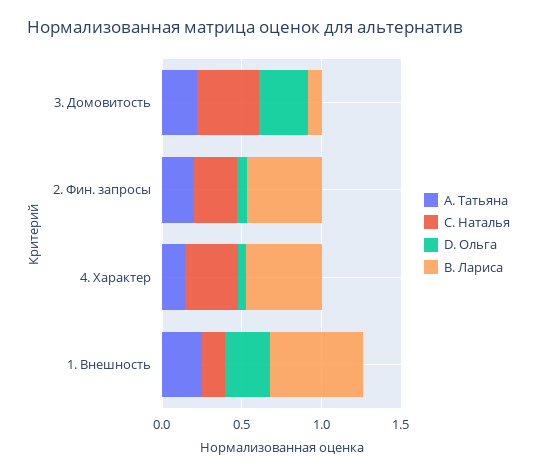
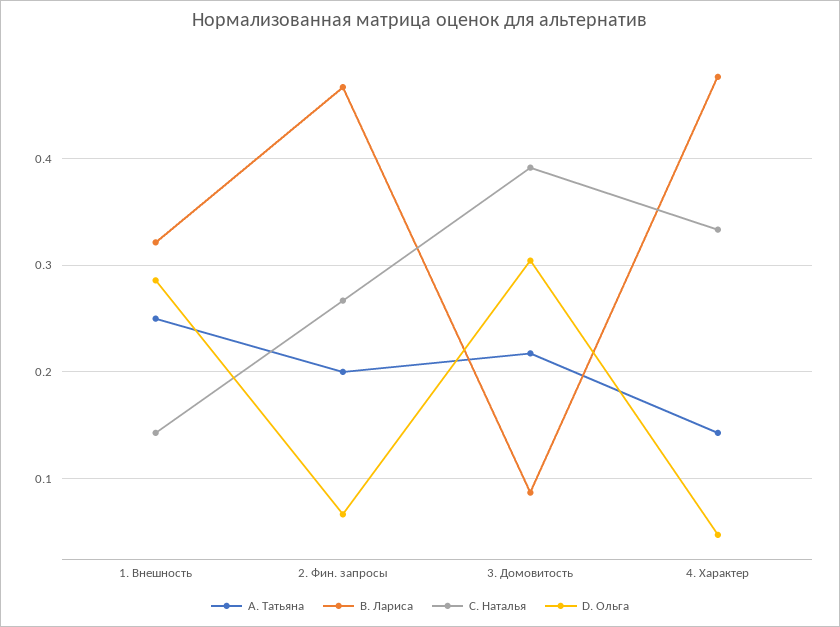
  {
    "A. Татьяна": {
      "3. Домовитость": 0.22,
      "2. Фин. запросы": 0.2,
      "4. Характер": 0.14,
      "1. Внешность": 0.25
    },
    "C. Наталья": {
      "3. Домовитость": 0.39,
      "2. Фин. запросы": 0.27,
      "4. Характер": 0.33,
      "1. Внешность": 0.14
    },
    "D. Ольга": {
      "3. Домовитость": 0.3,
      "2. Фин. запросы": 0.07,
      "4. Характер": 0.05,
      "1. Внешность": 0.29
    },
    "B. Лариса": {
      "3. Домовитость": 0.09,
      "2. Фин. запросы": 0.47,
      "4. Характер": 0.48,
-     "1. Внешность": 0.6
+     "1. Внешность": 0.32
    }
  }

